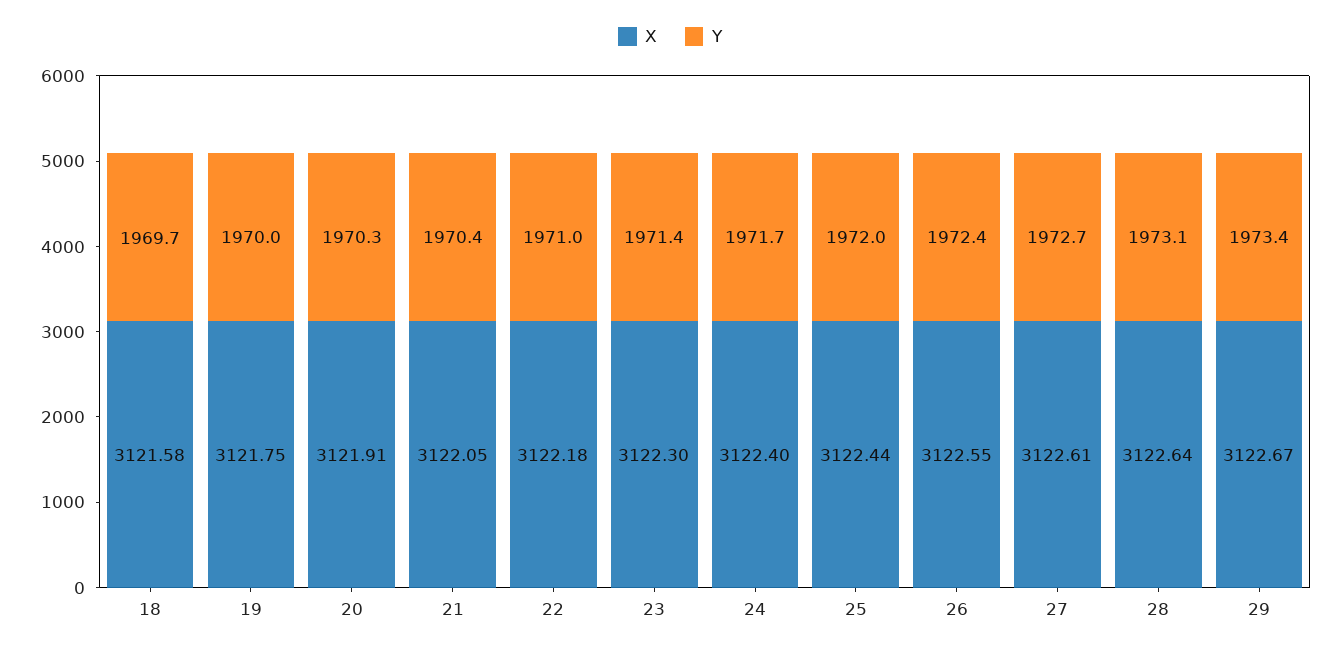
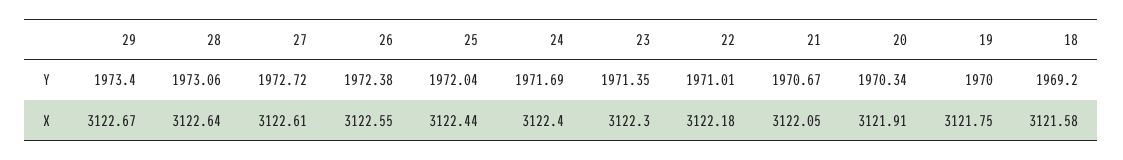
  {
    "X": {
      "18": 3121.58,
      "19": 3121.75,
      "20": 3121.91,
      "21": 3122.05,
      "22": 3122.18,
      "23": 3122.3,
      "24": 3122.4,
      "25": 3122.44,
      "26": 3122.55,
      "27": 3122.61,
      "28": 3122.64,
      "29": 3122.67
    },
    "Y": {
-     "18": 1969.7,
+     "18": 1969.2,
      "19": 1970,
      "20": 1970.34,
-     "21": 1970.4,
+     "21": 1970.67,
      "22": 1971.01,
      "23": 1971.35,
      "24": 1971.69,
      "25": 1972.04,
      "26": 1972.38,
      "27": 1972.72,
      "28": 1973.06,
      "29": 1973.4
    }
  }

